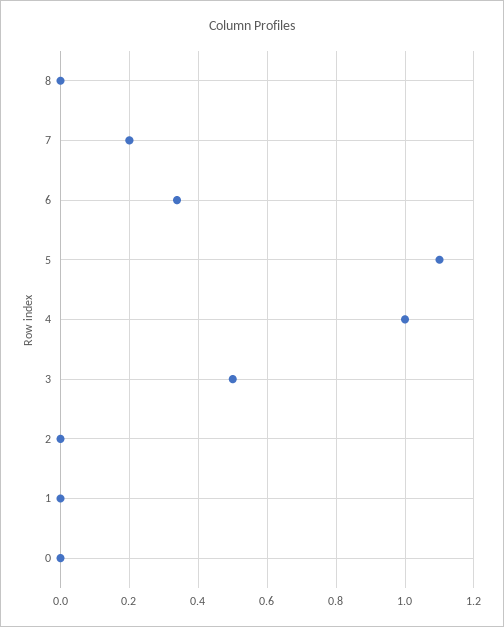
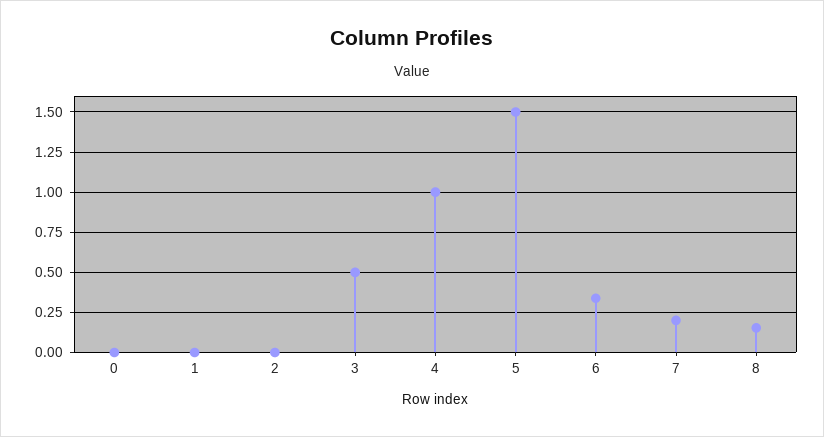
  {
-   "8": 0,
+   "8": 0.15,
    "7": 0.2,
    "6": 0.34,
-   "5": 1.1,
+   "5": 1.5,
    "4": 1,
    "3": 0.5,
    "2": 0,
    "1": 0,
    "0": 0
  }

